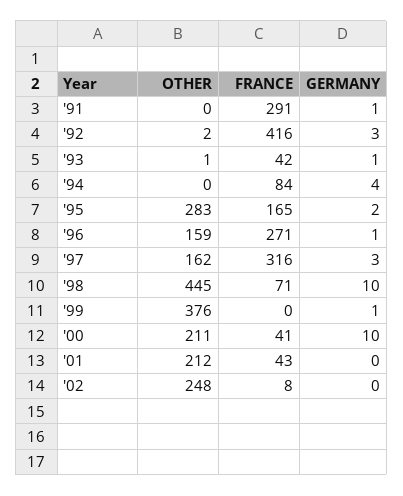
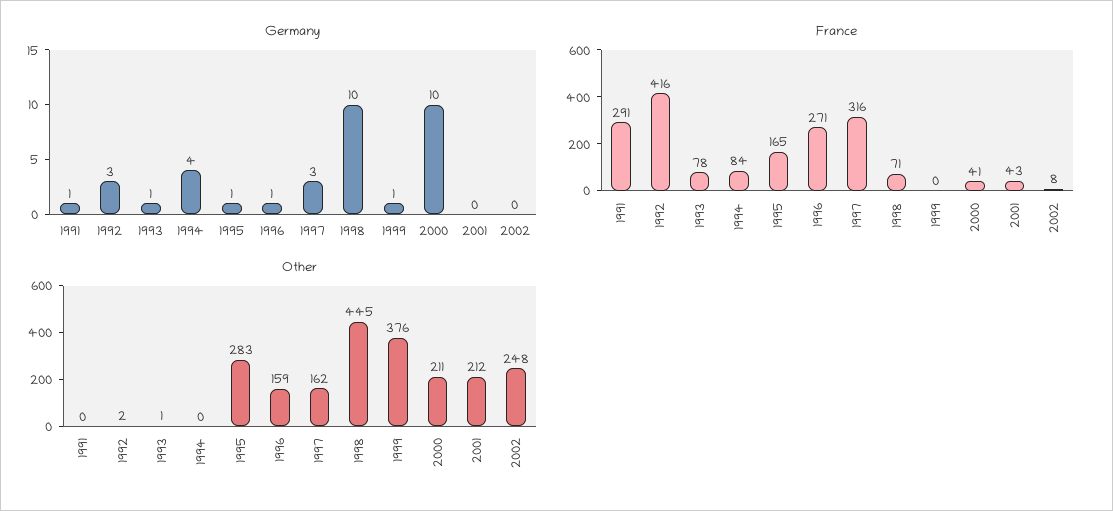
  {
    "OTHER": {
      "'91": 0,
      "'92": 2,
      "'93": 1,
      "'94": 0,
      "'95": 283,
      "'96": 159,
      "'97": 162,
      "'98": 445,
      "'99": 376,
      "'00": 211,
      "'01": 212,
      "'02": 248
    },
    "FRANCE": {
      "'91": 291,
      "'92": 416,
-     "'93": 42,
+     "'93": 78,
      "'94": 84,
      "'95": 165,
      "'96": 271,
      "'97": 316,
      "'98": 71,
      "'99": 0,
      "'00": 41,
      "'01": 43,
      "'02": 8
    },
    "GERMANY": {
      "'91": 1,
      "'92": 3,
      "'93": 1,
      "'94": 4,
-     "'95": 2,
+     "'95": 1,
      "'96": 1,
      "'97": 3,
      "'98": 10,
      "'99": 1,
      "'00": 10,
      "'01": 0,
      "'02": 0
    }
  }

